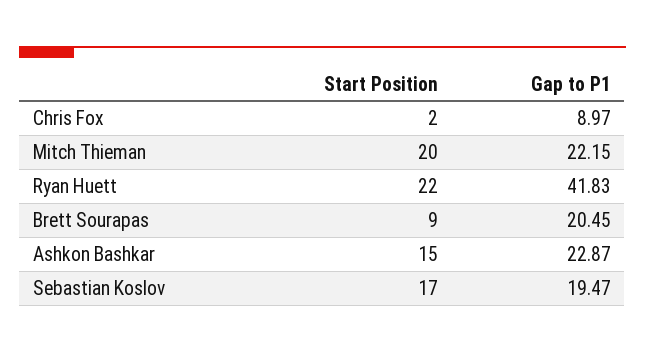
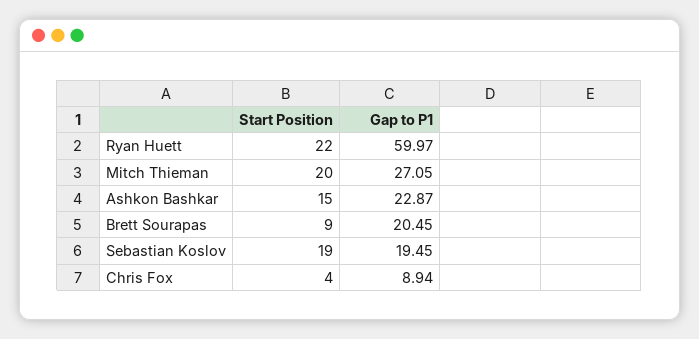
  {
    "Start Position": {
-     "Chris Fox": 2,
+     "Chris Fox": 4,
      "Mitch Thieman": 20,
      "Ryan Huett": 22,
      "Brett Sourapas": 9,
      "Ashkon Bashkar": 15,
-     "Sebastian Koslov": 17
+     "Sebastian Koslov": 19
    },
    "Gap to P1": {
-     "Chris Fox": 8.97,
+     "Chris Fox": 8.94,
-     "Mitch Thieman": 22.15,
+     "Mitch Thieman": 27.05,
-     "Ryan Huett": 41.83,
+     "Ryan Huett": 59.97,
      "Brett Sourapas": 20.45,
      "Ashkon Bashkar": 22.87,
-     "Sebastian Koslov": 19.47
+     "Sebastian Koslov": 19.45
    }
  }

